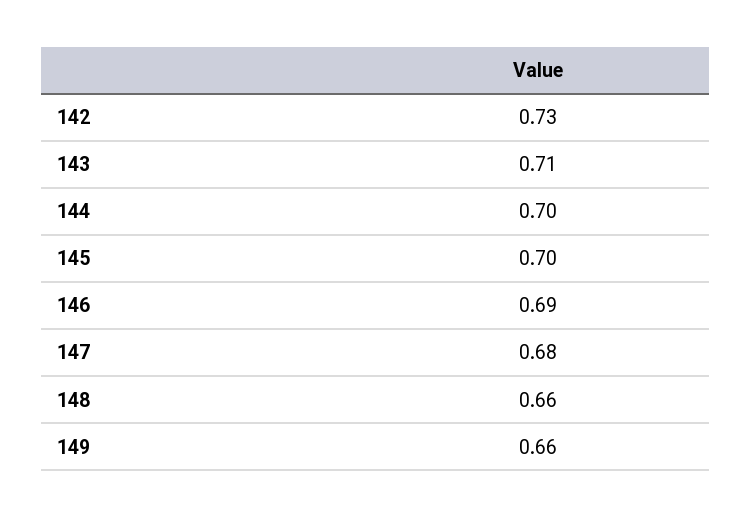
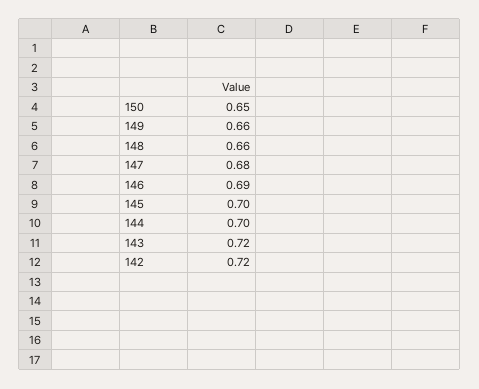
  {
-   "142": 0.73,
+   "142": 0.72,
-   "143": 0.71,
+   "143": 0.72,
    "144": 0.7,
    "145": 0.7,
    "146": 0.69,
    "147": 0.68,
    "148": 0.66,
-   "149": 0.66
+   "149": 0.66,
+   "150": 0.65
  }

